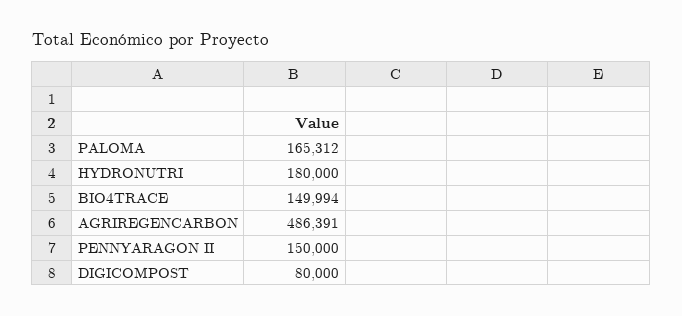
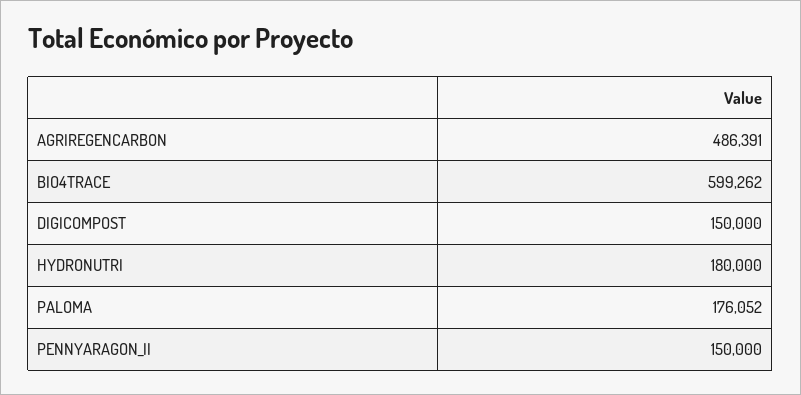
  {
-   "PALOMA": 165312,
+   "PALOMA": 176052,
    "HYDRONUTRI": 180000,
-   "BIO4TRACE": 149994,
+   "BIO4TRACE": 599262,
    "AGRIREGENCARBON": 486391,
    "PENNYARAGON II": 150000,
-   "DIGICOMPOST": 80000
+   "DIGICOMPOST": 150000
  }

